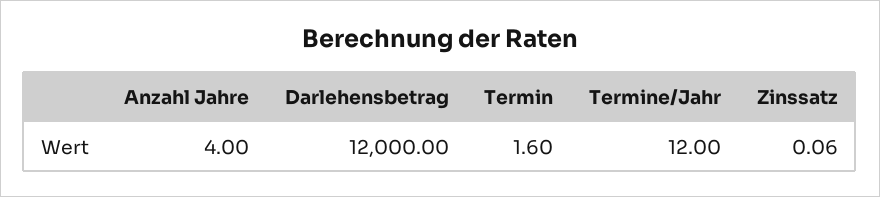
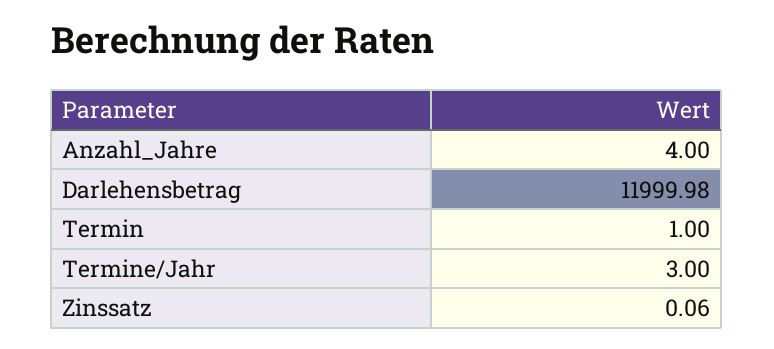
  {
    "Anzahl Jahre": 4,
-   "Darlehensbetrag": 12000,
+   "Darlehensbetrag": 11999.98,
-   "Termin": 1.6,
+   "Termin": 1,
-   "Termine/Jahr": 12,
+   "Termine/Jahr": 3,
    "Zinssatz": 0.06
  }

